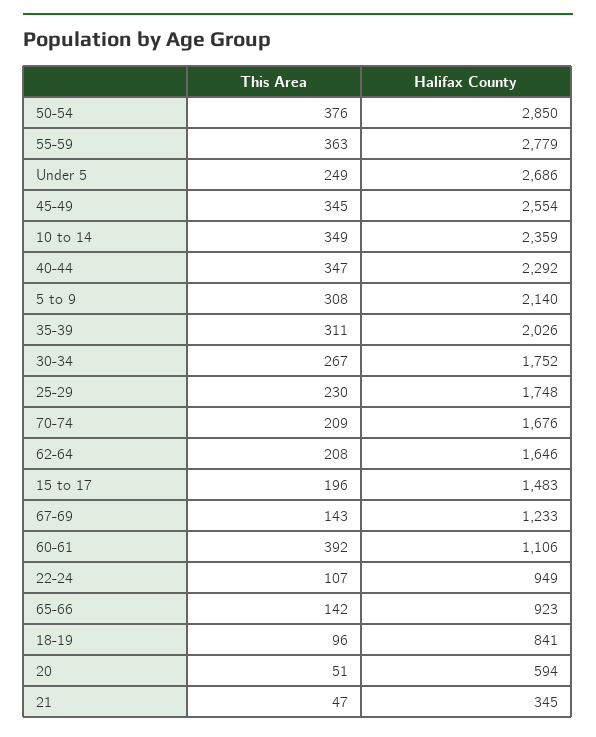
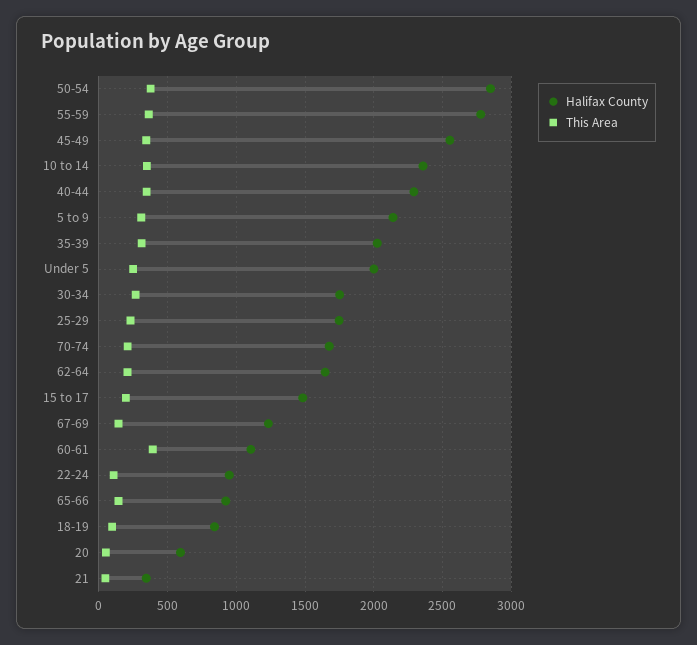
  {
    "This Area": {
      "50-54": 376,
      "55-59": 363,
      "Under 5": 249,
      "45-49": 345,
      "10 to 14": 349,
      "40-44": 347,
      "5 to 9": 308,
      "35-39": 311,
      "30-34": 267,
      "25-29": 230,
      "70-74": 209,
      "62-64": 208,
      "15 to 17": 196,
      "67-69": 143,
      "60-61": 392,
      "22-24": 107,
      "65-66": 142,
      "18-19": 96,
      "20": 51,
      "21": 47
    },
    "Halifax County": {
      "50-54": 2850,
      "55-59": 2779,
-     "Under 5": 2686,
+     "Under 5": 2000,
      "45-49": 2554,
      "10 to 14": 2359,
      "40-44": 2292,
      "5 to 9": 2140,
      "35-39": 2026,
      "30-34": 1752,
      "25-29": 1748,
      "70-74": 1676,
      "62-64": 1646,
      "15 to 17": 1483,
      "67-69": 1233,
      "60-61": 1106,
      "22-24": 949,
      "65-66": 923,
      "18-19": 841,
      "20": 594,
      "21": 345
    }
  }

